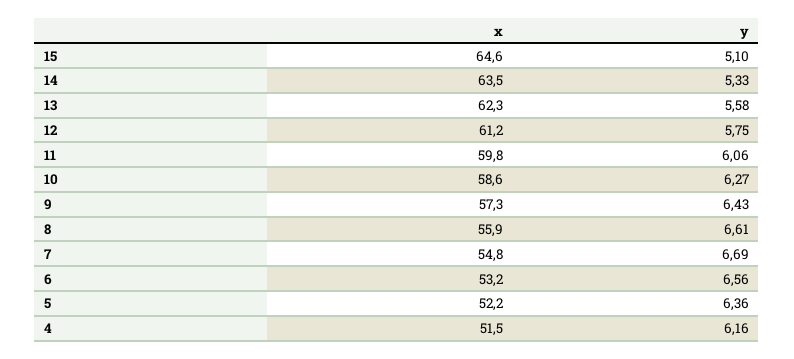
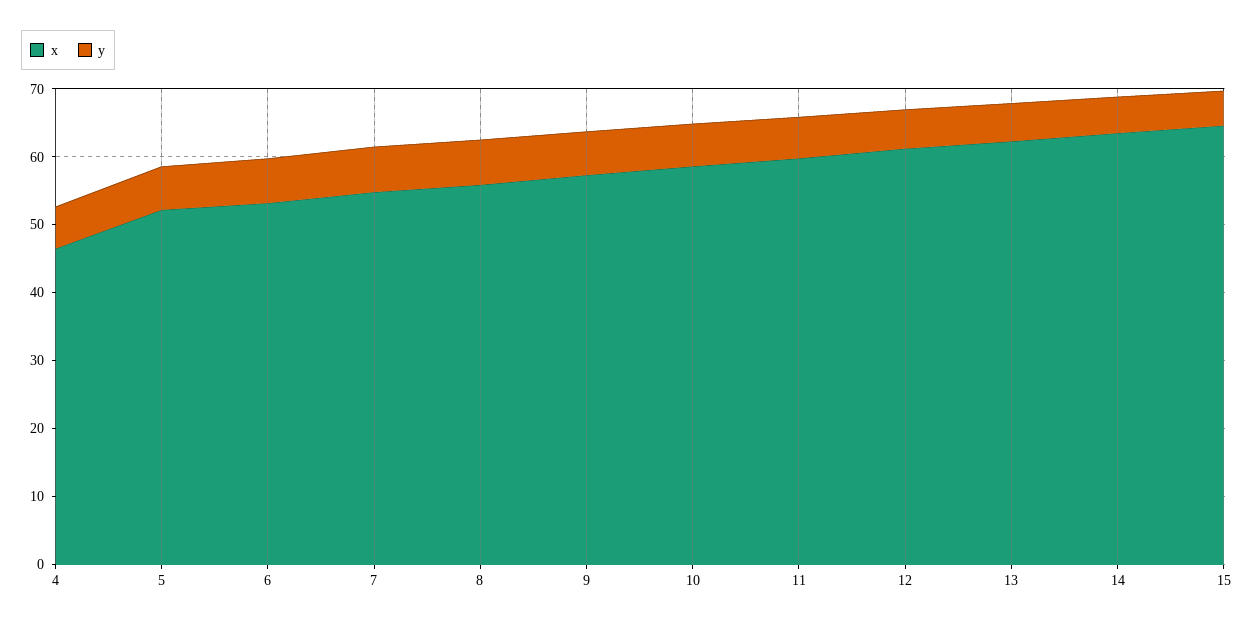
  {
    "x": {
      "15": 64.6,
      "14": 63.5,
      "13": 62.3,
      "12": 61.2,
      "11": 59.8,
      "10": 58.6,
      "9": 57.3,
      "8": 55.9,
      "7": 54.8,
      "6": 53.2,
      "5": 52.2,
-     "4": 51.5
+     "4": 46
    },
    "y": {
      "15": 5.1,
      "14": 5.33,
      "13": 5.58,
      "12": 5.75,
      "11": 6.06,
      "10": 6.27,
      "9": 6.43,
      "8": 6.61,
      "7": 6.69,
      "6": 6.56,
      "5": 6.36,
      "4": 6.16
    }
  }

